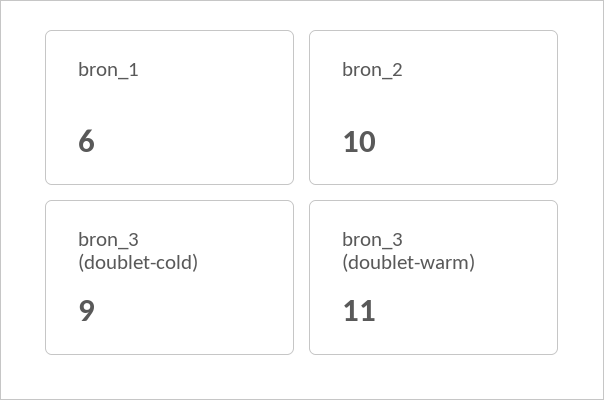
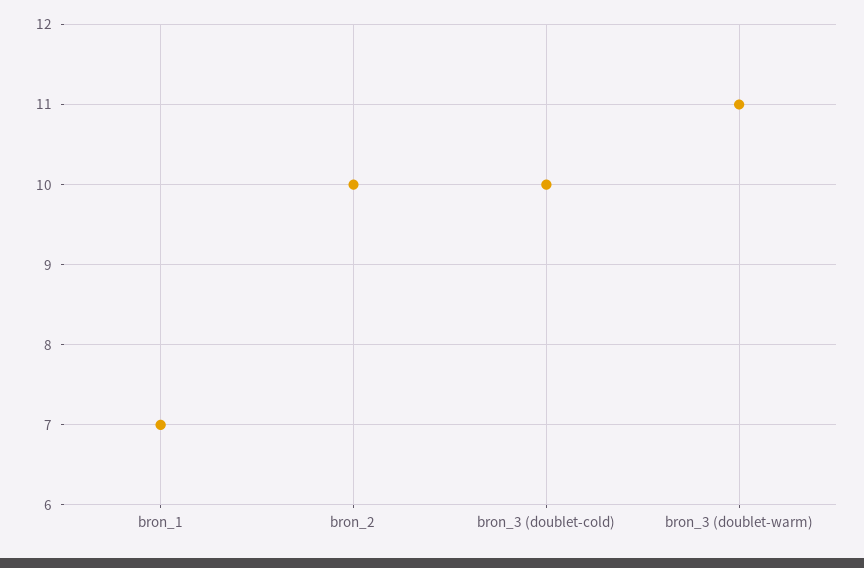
  {
-   "bron_1": 6,
+   "bron_1": 7,
    "bron_2": 10,
-   "bron_3 (doublet-cold)": 9,
+   "bron_3 (doublet-cold)": 10,
    "bron_3 (doublet-warm)": 11
  }

